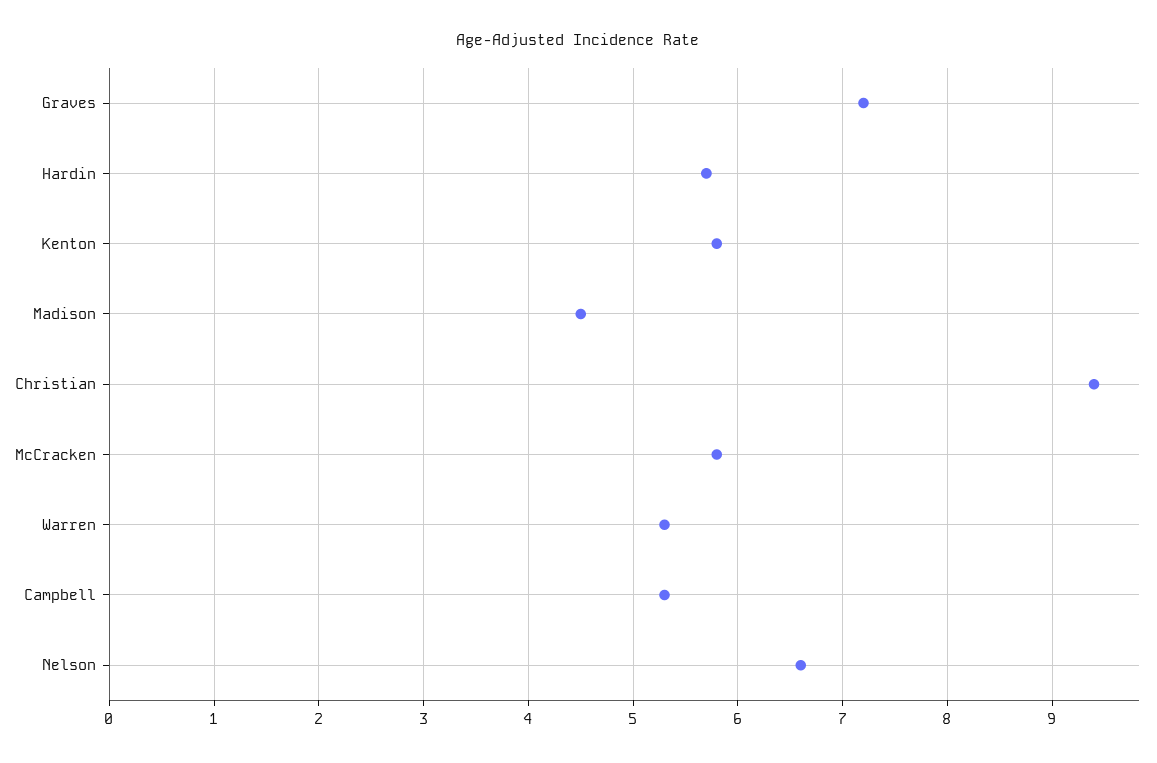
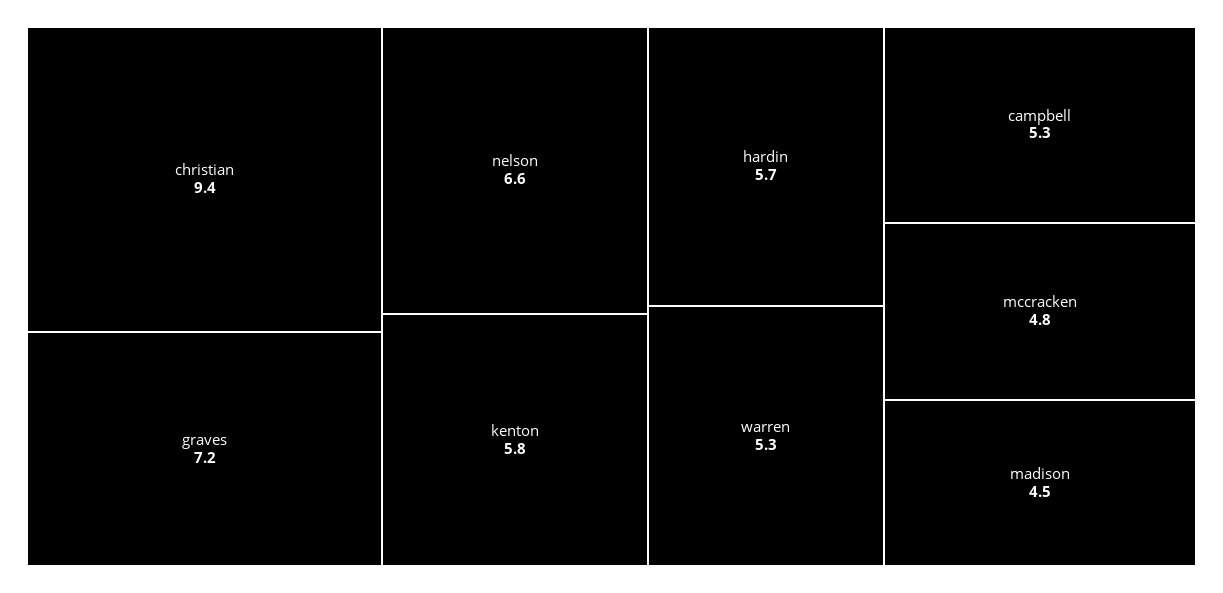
  {
    "Graves": 7.2,
    "Hardin": 5.7,
    "Kenton": 5.8,
    "Madison": 4.5,
    "Christian": 9.4,
-   "McCracken": 5.8,
+   "McCracken": 4.8,
    "Warren": 5.3,
    "Campbell": 5.3,
    "Nelson": 6.6
  }

